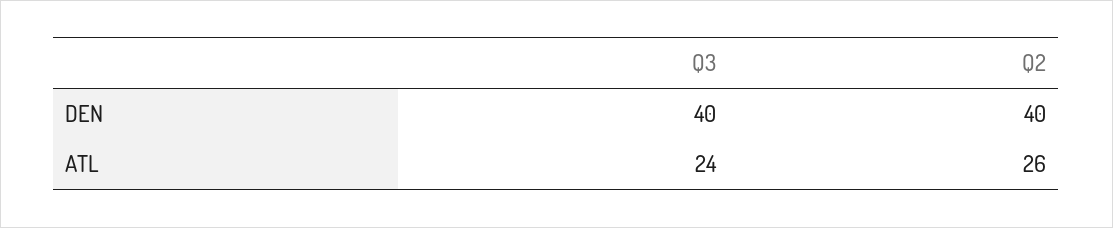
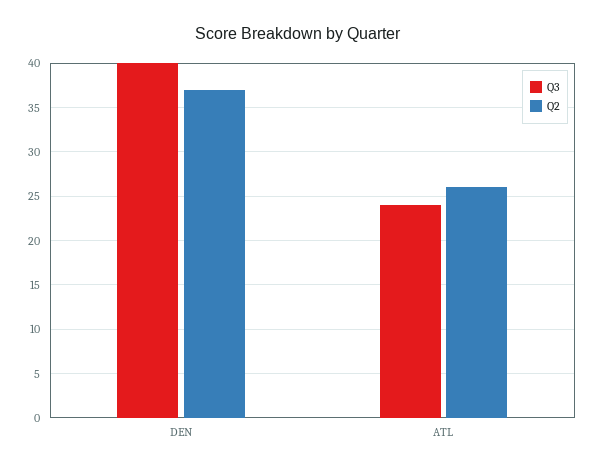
  {
    "Q3": {
      "DEN": 40,
      "ATL": 24
    },
    "Q2": {
-     "DEN": 40,
+     "DEN": 37,
      "ATL": 26
    }
  }

